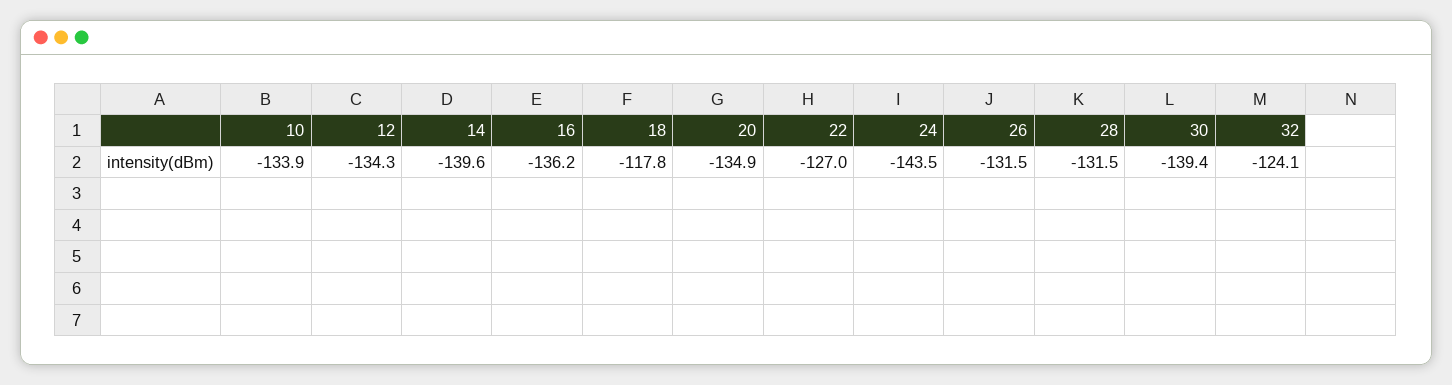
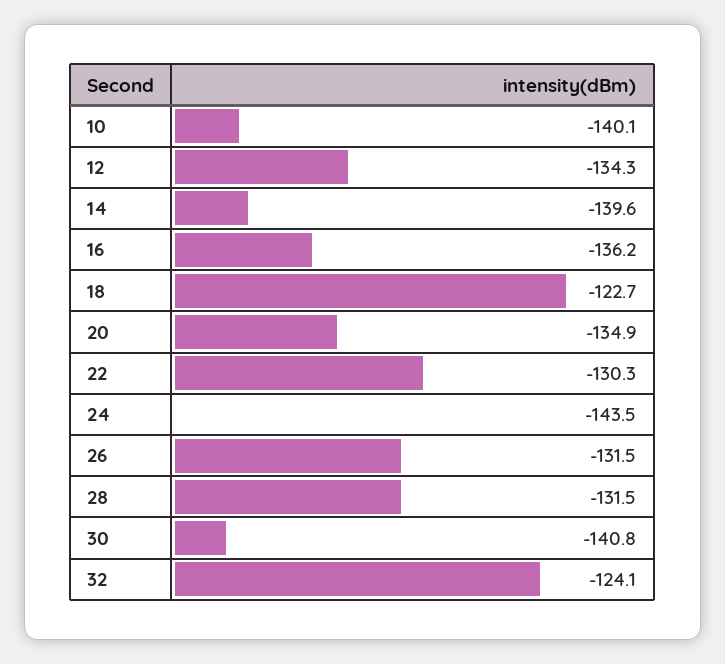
  {
-   "10": -133.9,
+   "10": -140.1,
    "12": -134.3,
    "14": -139.6,
    "16": -136.2,
-   "18": -117.8,
+   "18": -122.7,
    "20": -134.9,
-   "22": -127,
+   "22": -130.3,
    "24": -143.5,
    "26": -131.5,
    "28": -131.5,
-   "30": -139.4,
+   "30": -140.8,
    "32": -124.1
  }

